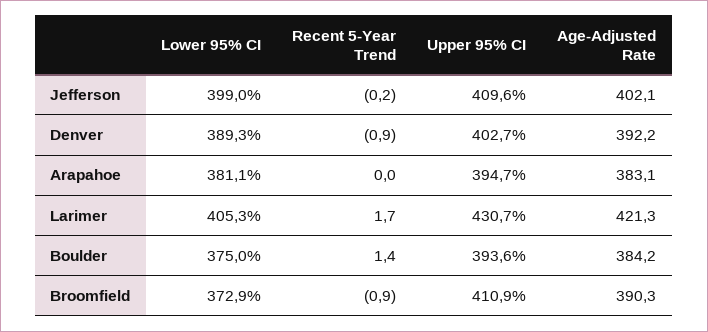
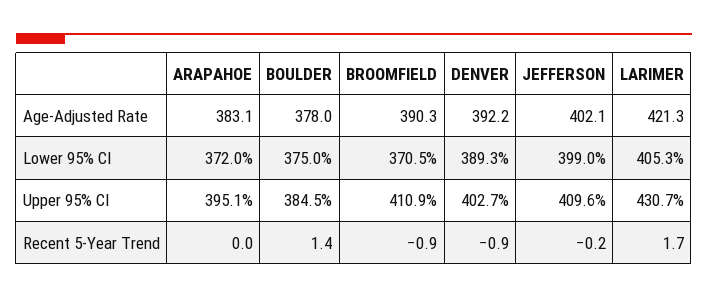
  {
    "Lower 95% CI": {
      "Jefferson": 399,
      "Denver": 389.3,
-     "Arapahoe": 381.1,
+     "Arapahoe": 372,
      "Larimer": 405.3,
      "Boulder": 375,
-     "Broomfield": 372.9
+     "Broomfield": 370.5
    },
    "Recent 5-Year Trend": {
      "Jefferson": -0.2,
      "Denver": -0.9,
      "Arapahoe": 0,
      "Larimer": 1.7,
      "Boulder": 1.4,
      "Broomfield": -0.9
    },
    "Upper 95% CI": {
      "Jefferson": 409.6,
      "Denver": 402.7,
-     "Arapahoe": 394.7,
+     "Arapahoe": 395.1,
      "Larimer": 430.7,
-     "Boulder": 393.6,
+     "Boulder": 384.5,
      "Broomfield": 410.9
    },
    "Age-Adjusted Rate": {
      "Jefferson": 402.1,
      "Denver": 392.2,
      "Arapahoe": 383.1,
      "Larimer": 421.3,
-     "Boulder": 384.2,
+     "Boulder": 378,
      "Broomfield": 390.3
    }
  }

